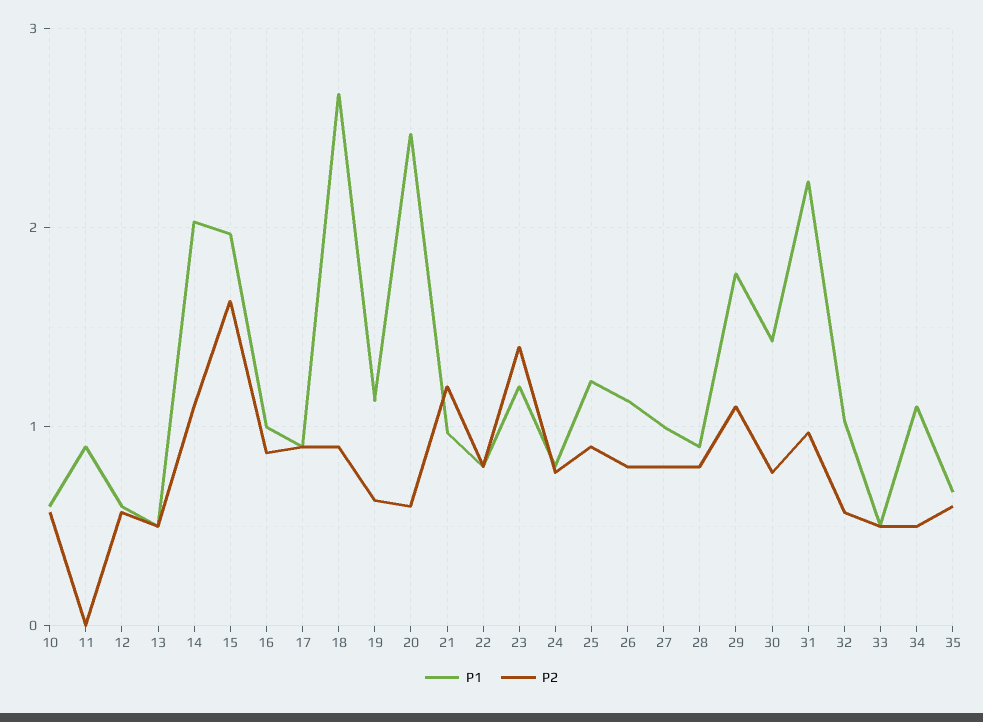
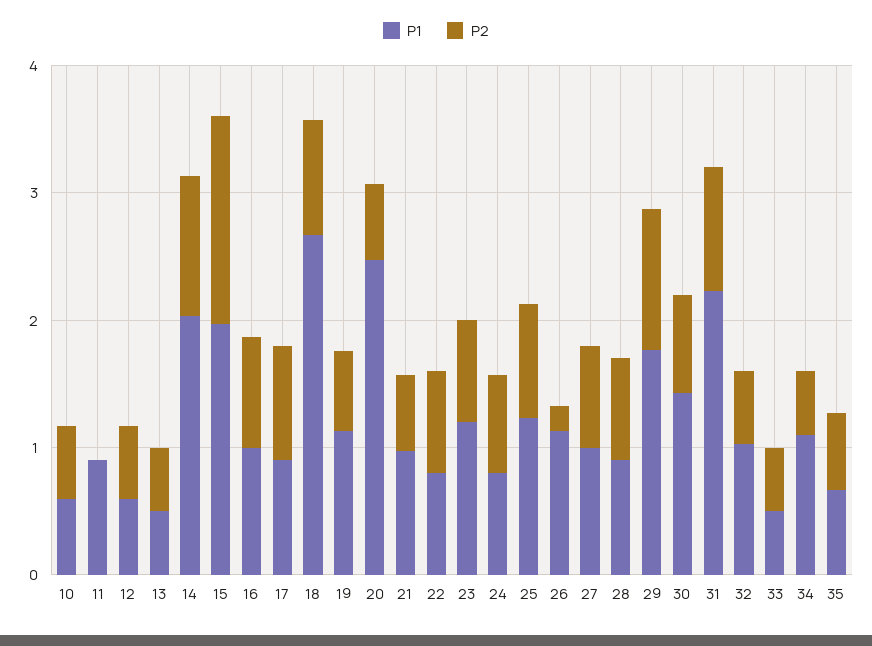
  {
    "P1": {
      "10": 0.6,
      "11": 0.9,
      "12": 0.6,
      "13": 0.5,
      "14": 2,
      "15": 2,
      "16": 1,
      "17": 0.9,
      "18": 2.7,
      "19": 1.1,
      "20": 2.5,
      "21": 1,
      "22": 0.8,
      "23": 1.2,
      "24": 0.8,
      "25": 1.2,
      "26": 1.1,
      "27": 1,
      "28": 0.9,
      "29": 1.8,
      "30": 1.4,
      "31": 2.2,
      "32": 1,
      "33": 0.5,
      "34": 1.1,
      "35": 0.7
    },
    "P2": {
      "10": 0.6,
      "11": 0,
      "12": 0.6,
      "13": 0.5,
      "14": 1.1,
      "15": 1.6,
      "16": 0.9,
      "17": 0.9,
      "18": 0.9,
      "19": 0.6,
      "20": 0.6,
-     "21": 1.2,
+     "21": 0.6,
      "22": 0.8,
-     "23": 1.4,
+     "23": 0.8,
      "24": 0.8,
      "25": 0.9,
-     "26": 0.8,
+     "26": 0.2,
      "27": 0.8,
      "28": 0.8,
      "29": 1.1,
      "30": 0.8,
      "31": 1,
      "32": 0.6,
      "33": 0.5,
      "34": 0.5,
      "35": 0.6
    }
  }

